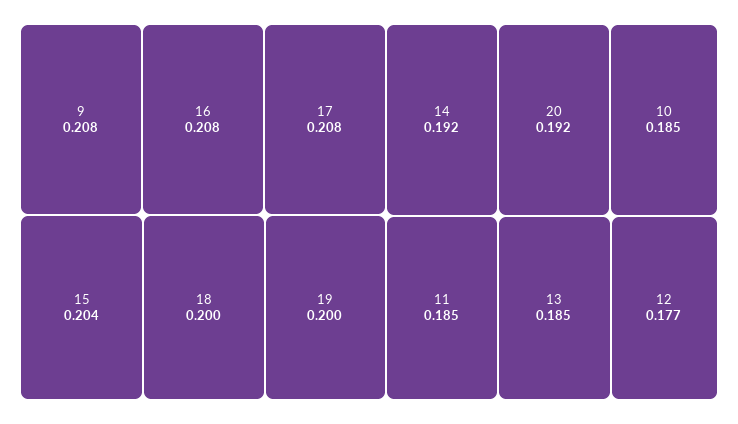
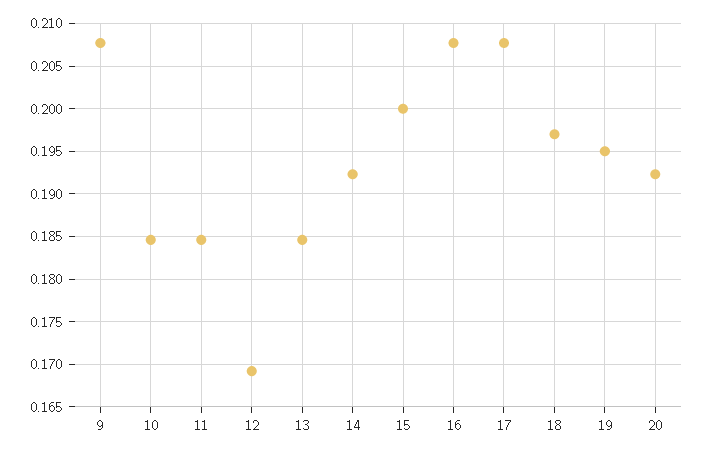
  {
    "9": 0.208,
    "16": 0.208,
    "17": 0.208,
-   "15": 0.204,
+   "15": 0.2,
-   "18": 0.2,
+   "18": 0.197,
-   "19": 0.2,
+   "19": 0.195,
    "14": 0.192,
    "20": 0.192,
    "10": 0.185,
    "11": 0.185,
    "13": 0.185,
-   "12": 0.177
+   "12": 0.169
  }

